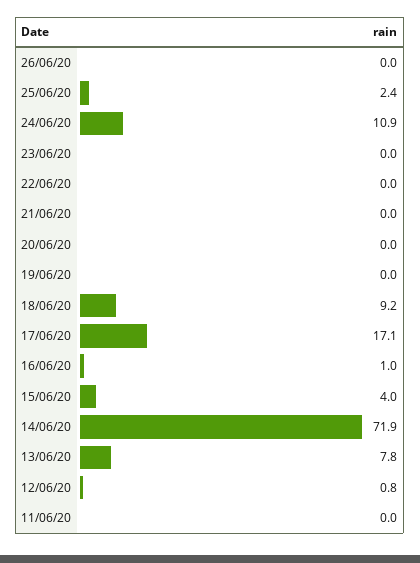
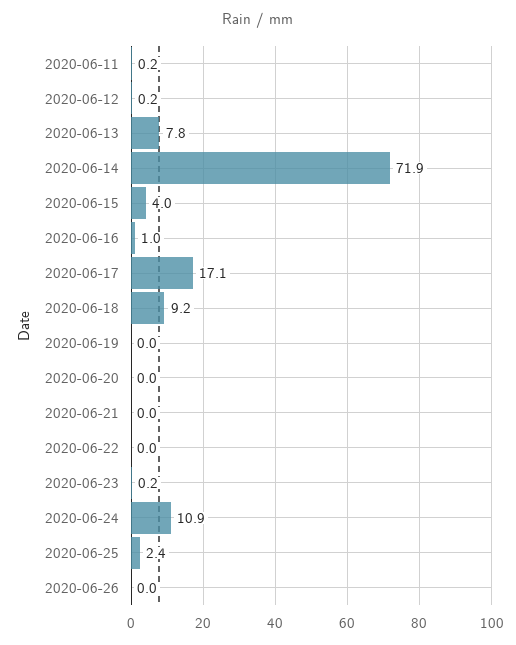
  {
    "26/06/20": 0,
    "25/06/20": 2.4,
    "24/06/20": 10.9,
-   "23/06/20": 0,
+   "23/06/20": 0.2,
    "22/06/20": 0,
    "21/06/20": 0,
    "20/06/20": 0,
    "19/06/20": 0,
    "18/06/20": 9.2,
    "17/06/20": 17.1,
    "16/06/20": 1,
    "15/06/20": 4,
    "14/06/20": 71.9,
    "13/06/20": 7.8,
-   "12/06/20": 0.8,
+   "12/06/20": 0.2,
-   "11/06/20": 0
+   "11/06/20": 0.2
  }

